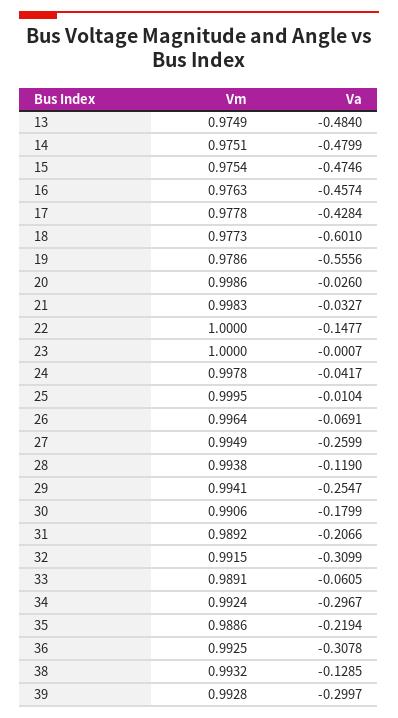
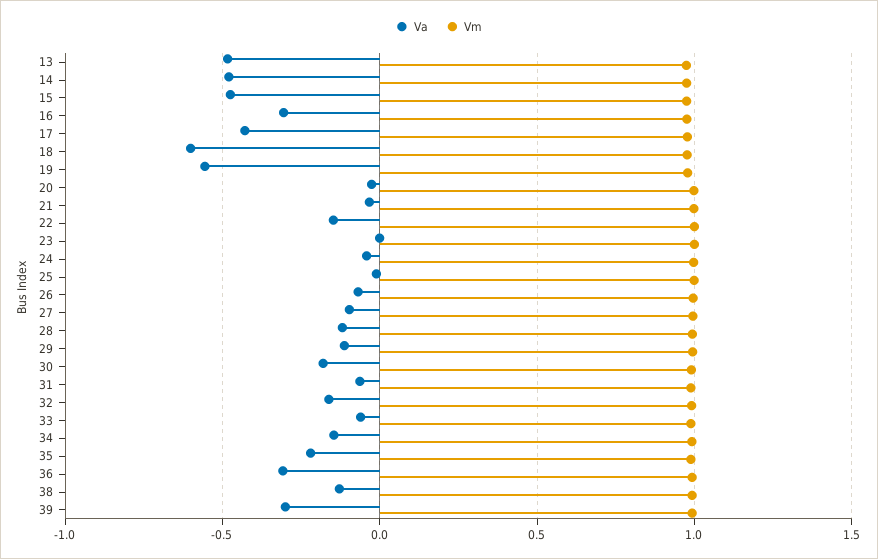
  {
    "Vm": {
      "13": 0.9749,
      "14": 0.9751,
      "15": 0.9754,
      "16": 0.9763,
      "17": 0.9778,
      "18": 0.9773,
      "19": 0.9786,
      "20": 0.9986,
      "21": 0.9983,
      "22": 1,
      "23": 1,
      "24": 0.9978,
      "25": 0.9995,
      "26": 0.9964,
      "27": 0.9949,
      "28": 0.9938,
      "29": 0.9941,
      "30": 0.9906,
      "31": 0.9892,
      "32": 0.9915,
      "33": 0.9891,
      "34": 0.9924,
      "35": 0.9886,
      "36": 0.9925,
      "38": 0.9932,
      "39": 0.9928
    },
    "Va": {
      "13": -0.484,
      "14": -0.4799,
      "15": -0.4746,
-     "16": -0.4574,
+     "16": -0.3,
      "17": -0.4284,
      "18": -0.601,
      "19": -0.5556,
      "20": -0.026,
      "21": -0.0327,
      "22": -0.1477,
      "23": -0.0007,
      "24": -0.0417,
      "25": -0.0104,
      "26": -0.0691,
-     "27": -0.2599,
+     "27": -0.1,
      "28": -0.119,
-     "29": -0.2547,
+     "29": -0.1,
      "30": -0.1799,
-     "31": -0.2066,
+     "31": -0.05,
-     "32": -0.3099,
+     "32": -0.15,
      "33": -0.0605,
-     "34": -0.2967,
+     "34": -0.15,
      "35": -0.2194,
      "36": -0.3078,
      "38": -0.1285,
      "39": -0.2997
    }
  }

